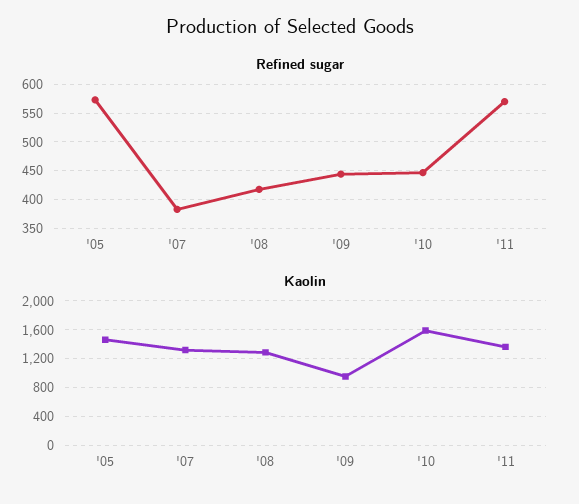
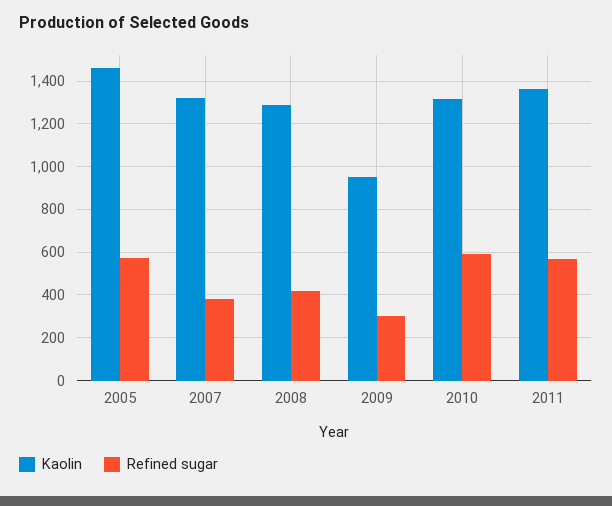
  {
    "Refined sugar": {
      "'05": 575,
      "'07": 375,
      "'08": 425,
-     "'09": 450,
+     "'09": 300,
-     "'10": 450,
+     "'10": 600,
      "'11": 575
    },
    "Kaolin": {
      "'05": 1450,
      "'07": 1300,
      "'08": 1300,
      "'09": 950,
-     "'10": 1600,
+     "'10": 1300,
      "'11": 1350
    }
  }

